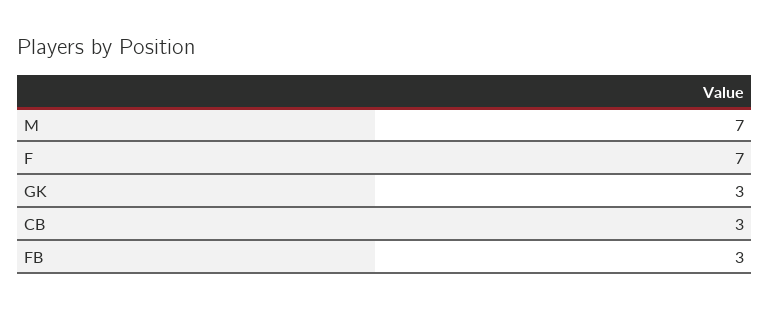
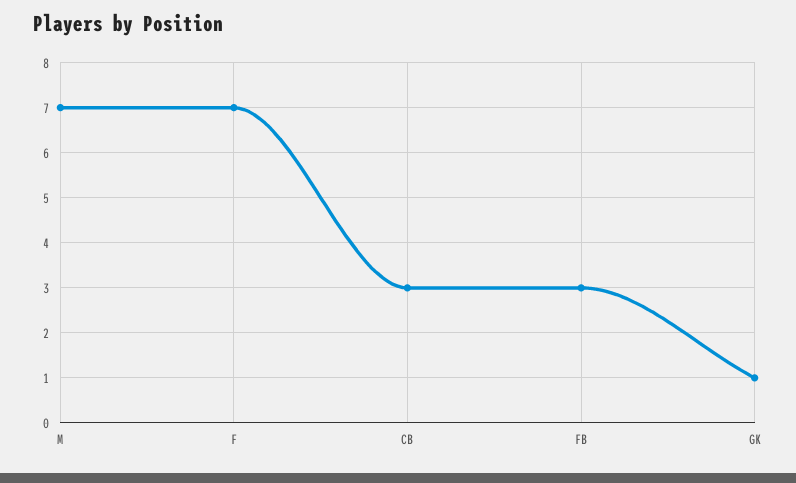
  {
    "M": 7,
    "F": 7,
-   "GK": 3,
+   "GK": 1,
    "CB": 3,
    "FB": 3
  }

